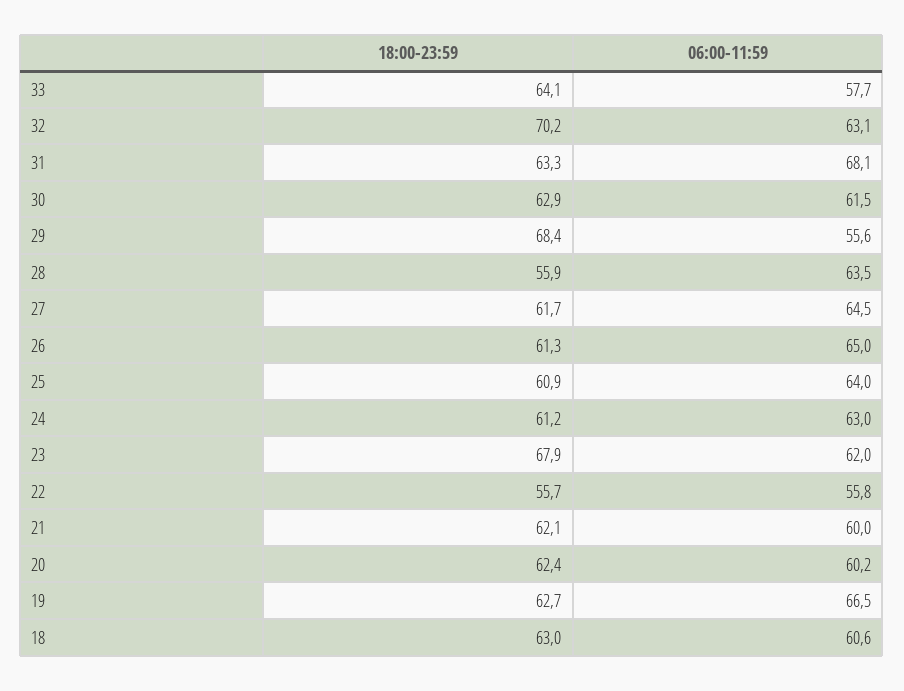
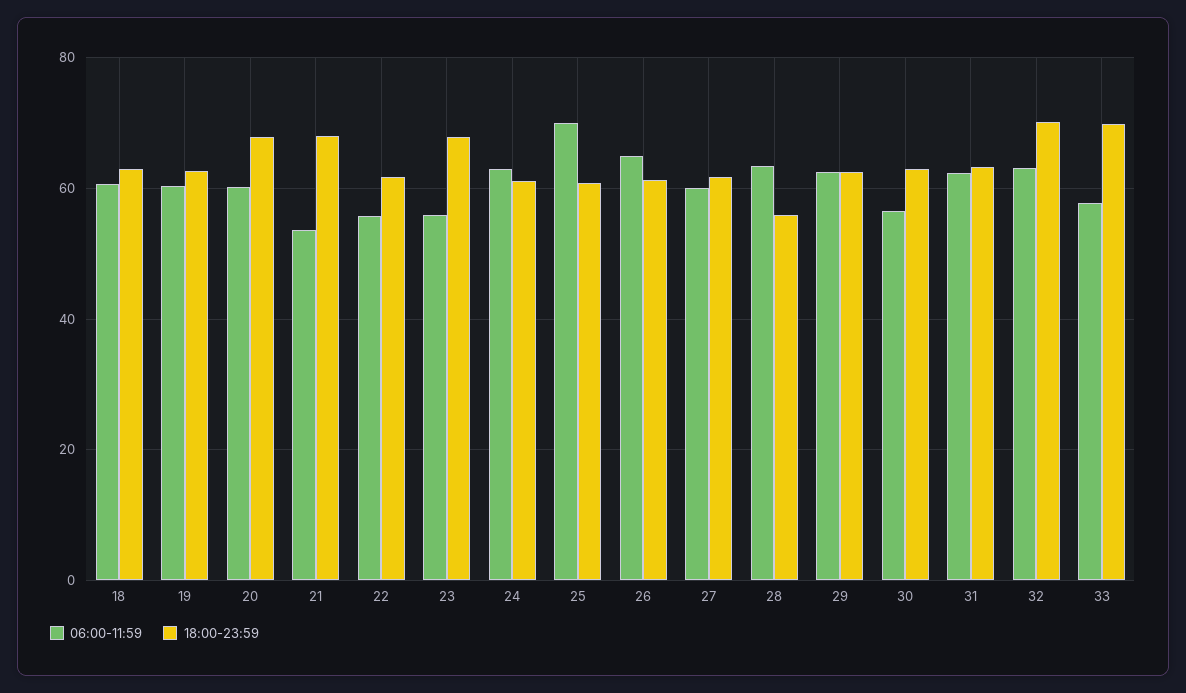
  {
    "18:00-23:59": {
-     "33": 64.1,
+     "33": 70,
      "32": 70.2,
      "31": 63.3,
      "30": 62.9,
-     "29": 68.4,
+     "29": 62,
      "28": 55.9,
      "27": 61.7,
      "26": 61.3,
      "25": 60.9,
      "24": 61.2,
      "23": 67.9,
-     "22": 55.7,
+     "22": 62,
-     "21": 62.1,
+     "21": 68,
-     "20": 62.4,
+     "20": 68,
      "19": 62.7,
      "18": 63
    },
    "06:00-11:59": {
      "33": 57.7,
      "32": 63.1,
-     "31": 68.1,
+     "31": 62,
-     "30": 61.5,
+     "30": 56,
-     "29": 55.6,
+     "29": 62,
      "28": 63.5,
-     "27": 64.5,
+     "27": 60,
      "26": 65,
-     "25": 64,
+     "25": 70,
      "24": 63,
-     "23": 62,
+     "23": 56,
      "22": 55.8,
-     "21": 60,
+     "21": 54,
      "20": 60.2,
-     "19": 66.5,
+     "19": 60,
      "18": 60.6
    }
  }

